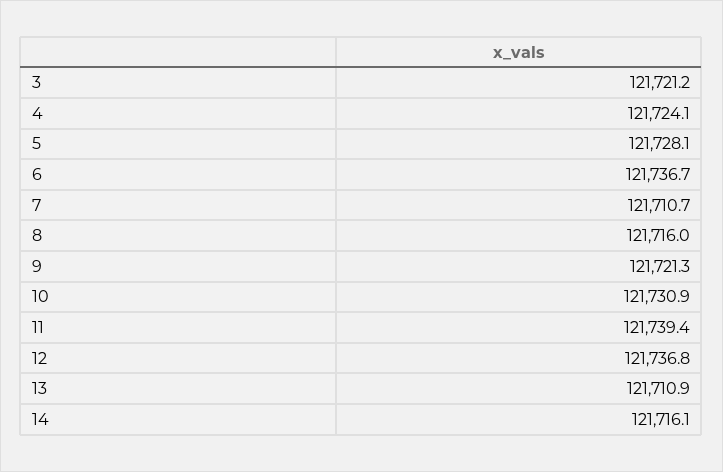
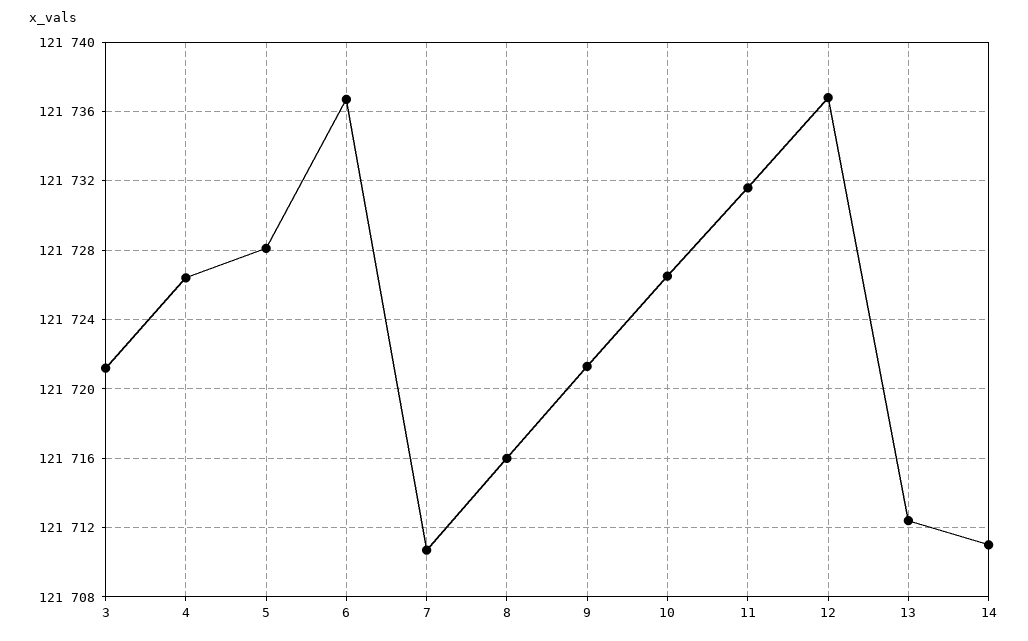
  {
    "3": 121721.2,
-   "4": 121724.1,
+   "4": 121726.5,
    "5": 121728.1,
    "6": 121736.7,
    "7": 121710.7,
    "8": 121716,
    "9": 121721.3,
-   "10": 121730.9,
+   "10": 121726.5,
-   "11": 121739.4,
+   "11": 121731.5,
    "12": 121736.8,
-   "13": 121710.9,
+   "13": 121712.5,
-   "14": 121716.1
+   "14": 121711
  }

